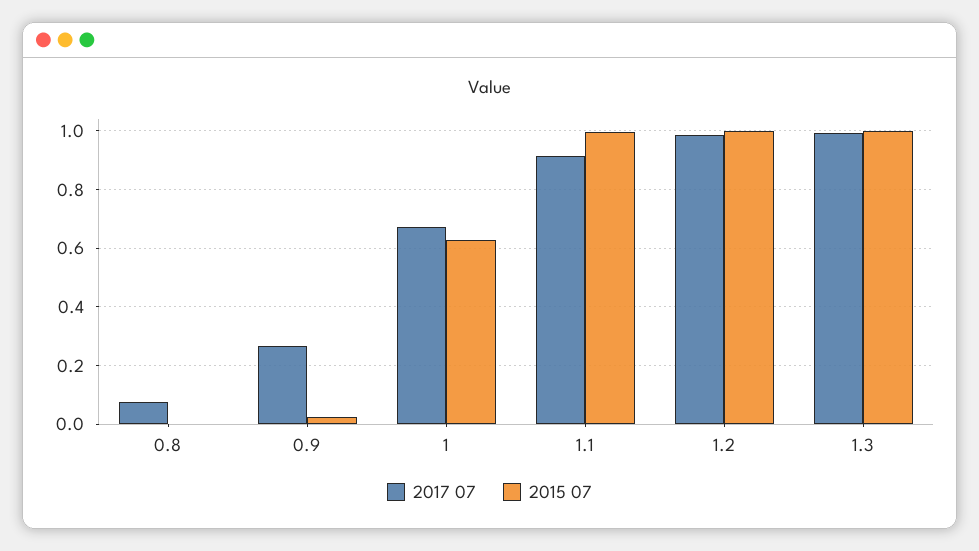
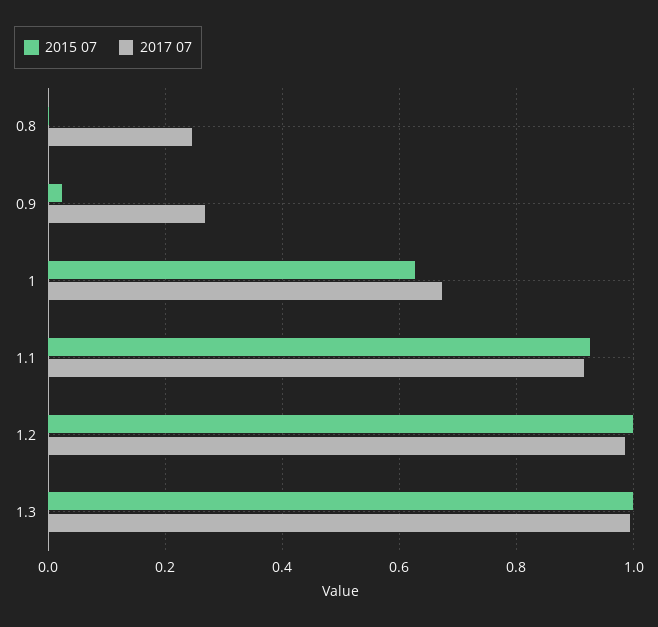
  {
    "2017 07": {
-     "0.8": 0.075,
+     "0.8": 0.24,
      "0.9": 0.26,
      "1": 0.68,
      "1.1": 0.92,
      "1.2": 0.98,
      "1.3": 1
    },
    "2015 07": {
      "0.8": 0,
      "0.9": 0.02,
      "1": 0.62,
-     "1.1": 1,
+     "1.1": 0.92,
      "1.2": 1,
      "1.3": 1
    }
  }

